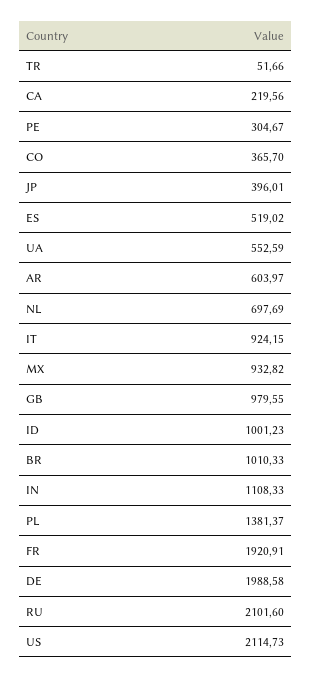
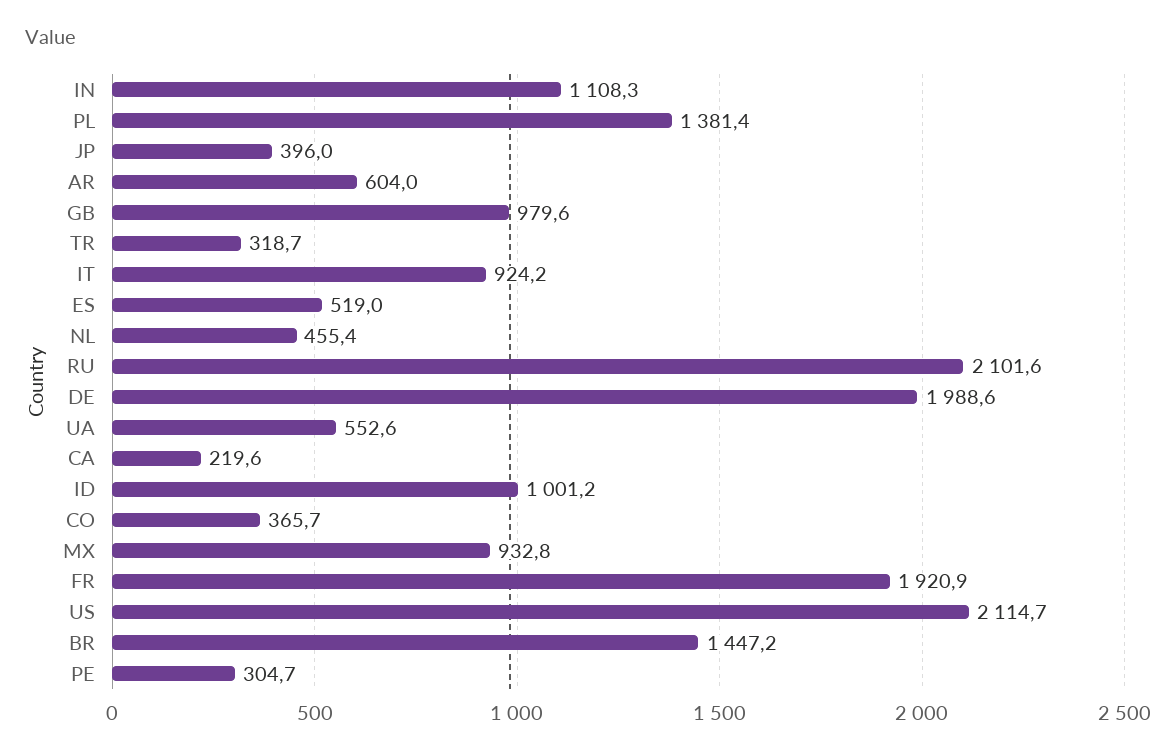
  {
-   "TR": 51.66,
+   "TR": 318.7,
    "CA": 219.56,
    "PE": 304.67,
    "CO": 365.7,
    "JP": 396.01,
    "ES": 519.02,
    "UA": 552.59,
    "AR": 603.97,
-   "NL": 697.69,
+   "NL": 455.4,
    "IT": 924.15,
    "MX": 932.82,
    "GB": 979.55,
    "ID": 1001.23,
-   "BR": 1010.33,
+   "BR": 1447.2,
    "IN": 1108.33,
    "PL": 1381.37,
    "FR": 1920.91,
    "DE": 1988.58,
    "RU": 2101.6,
    "US": 2114.73
  }

